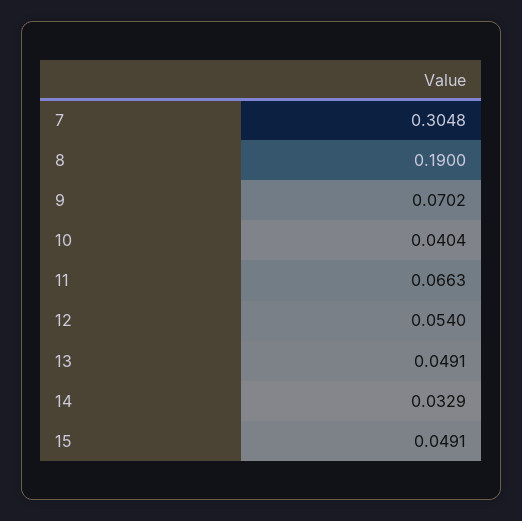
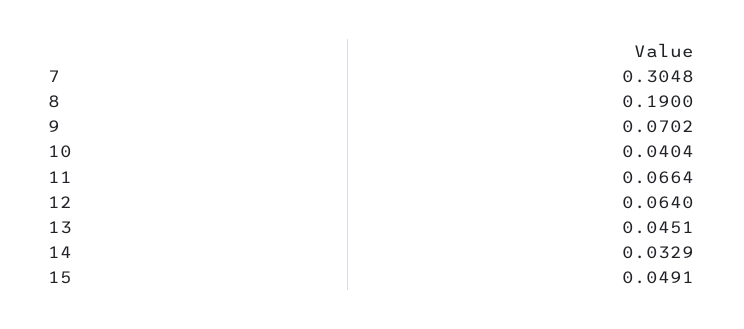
  {
    "7": 0.3048,
    "8": 0.19,
    "9": 0.0702,
    "10": 0.0404,
-   "11": 0.0663,
+   "11": 0.0664,
-   "12": 0.054,
+   "12": 0.064,
-   "13": 0.0491,
+   "13": 0.0451,
    "14": 0.0329,
    "15": 0.0491
  }

